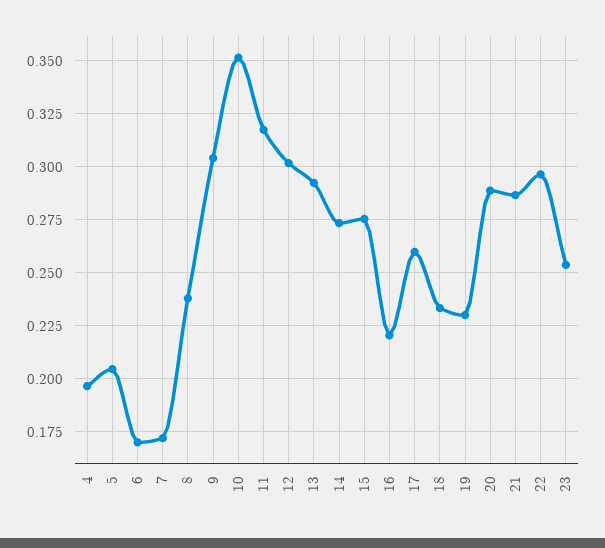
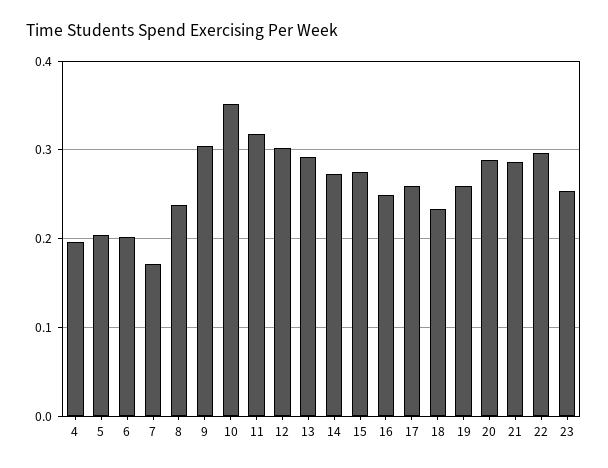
  {
    "4": 0.195,
    "5": 0.205,
-   "6": 0.17,
+   "6": 0.2,
    "7": 0.17,
    "8": 0.24,
    "9": 0.305,
    "10": 0.35,
    "11": 0.315,
    "12": 0.3,
    "13": 0.29,
    "14": 0.275,
    "15": 0.275,
-   "16": 0.22,
+   "16": 0.25,
    "17": 0.26,
    "18": 0.235,
-   "19": 0.23,
+   "19": 0.26,
    "20": 0.29,
    "21": 0.285,
    "22": 0.295,
    "23": 0.255
  }

